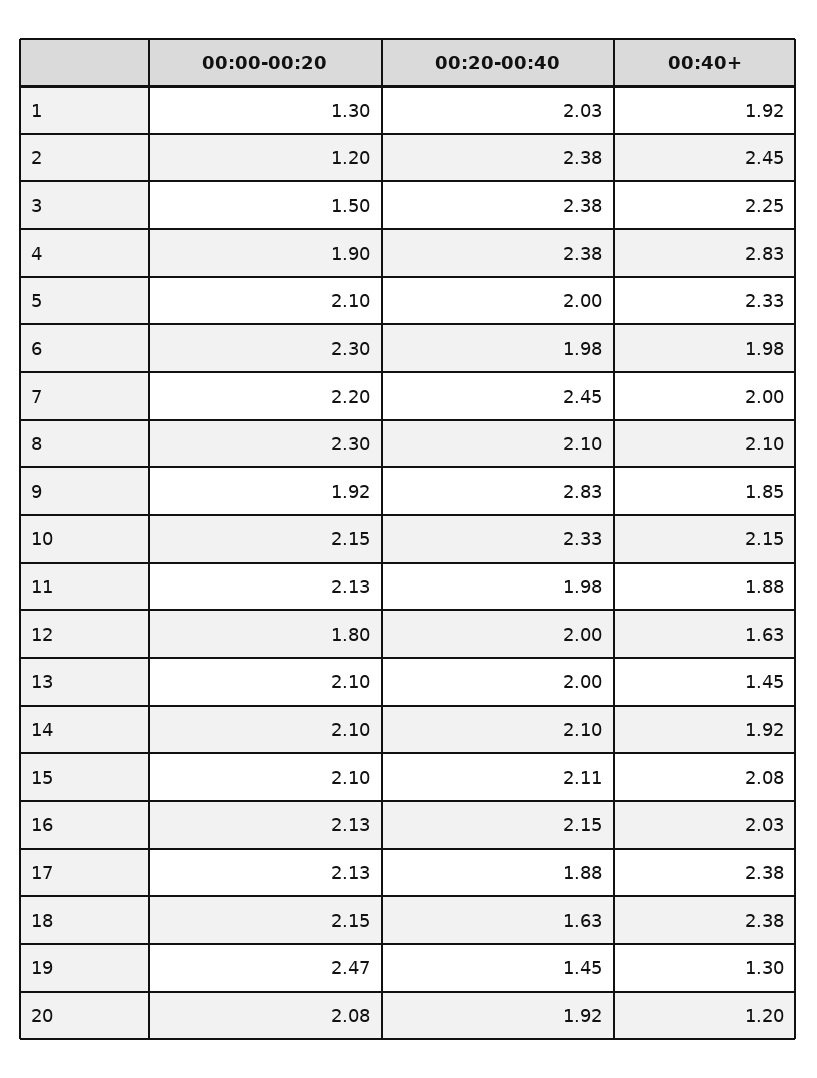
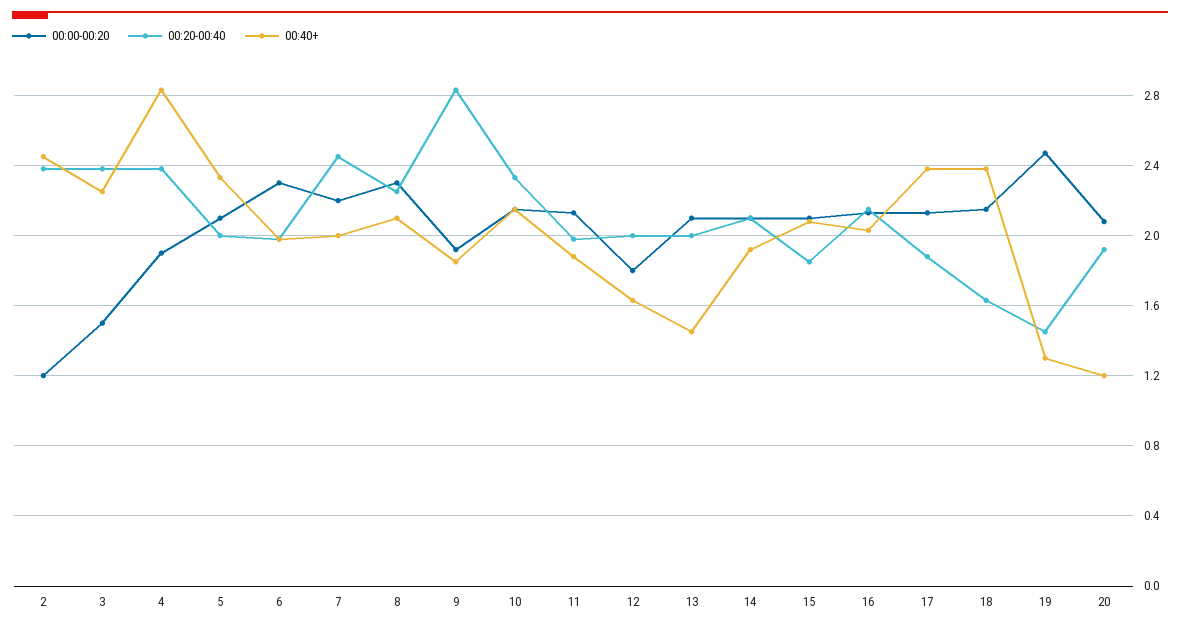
  {
    "00:00-00:20": {
-     "1": 1.3,
      "2": 1.2,
      "3": 1.5,
      "4": 1.9,
      "5": 2.1,
      "6": 2.3,
      "7": 2.2,
      "8": 2.3,
      "9": 1.92,
      "10": 2.15,
      "11": 2.13,
      "12": 1.8,
      "13": 2.1,
      "14": 2.1,
      "15": 2.1,
      "16": 2.13,
      "17": 2.13,
      "18": 2.15,
      "19": 2.47,
      "20": 2.08
    },
    "00:20-00:40": {
-     "1": 2.03,
      "2": 2.38,
      "3": 2.38,
      "4": 2.38,
      "5": 2,
      "6": 1.98,
      "7": 2.45,
-     "8": 2.1,
+     "8": 2.25,
      "9": 2.83,
      "10": 2.33,
      "11": 1.98,
      "12": 2,
      "13": 2,
      "14": 2.1,
-     "15": 2.11,
+     "15": 1.85,
      "16": 2.15,
      "17": 1.88,
      "18": 1.63,
      "19": 1.45,
      "20": 1.92
    },
    "00:40+": {
-     "1": 1.92,
      "2": 2.45,
      "3": 2.25,
      "4": 2.83,
      "5": 2.33,
      "6": 1.98,
      "7": 2,
      "8": 2.1,
      "9": 1.85,
      "10": 2.15,
      "11": 1.88,
      "12": 1.63,
      "13": 1.45,
      "14": 1.92,
      "15": 2.08,
      "16": 2.03,
      "17": 2.38,
      "18": 2.38,
      "19": 1.3,
      "20": 1.2
    }
  }

